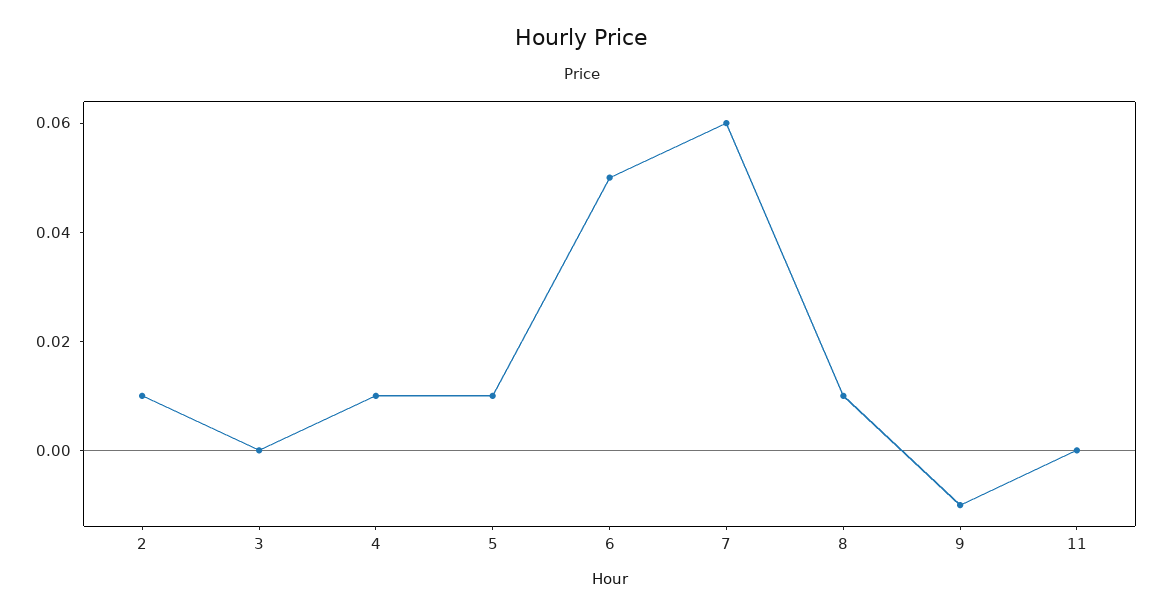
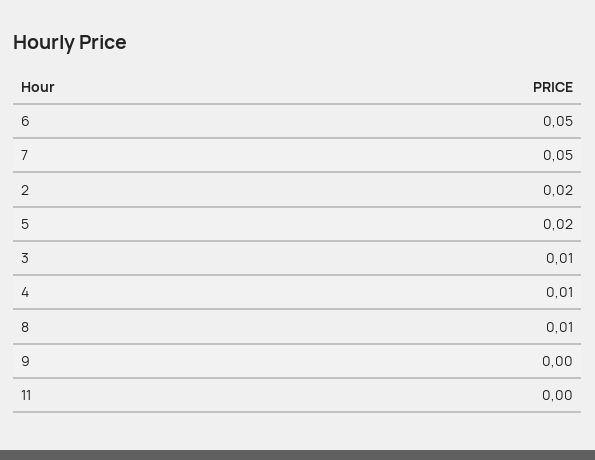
  {
-   "2": 0.01,
+   "2": 0.02,
-   "3": 0,
+   "3": 0.01,
    "4": 0.01,
-   "5": 0.01,
+   "5": 0.02,
    "6": 0.05,
-   "7": 0.06,
+   "7": 0.05,
    "8": 0.01,
-   "9": -0.01,
+   "9": 0,
    "11": 0
  }

